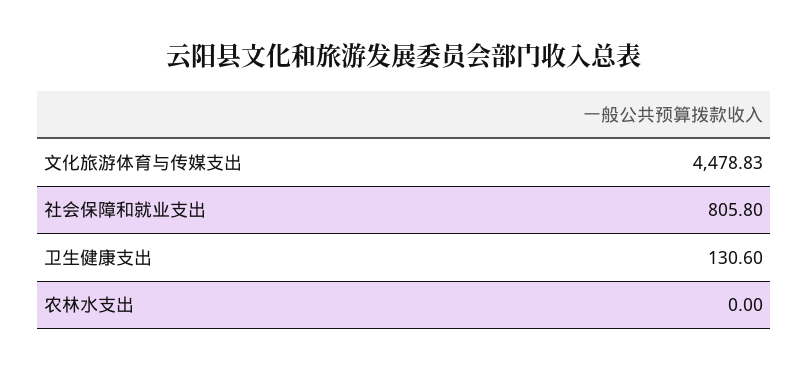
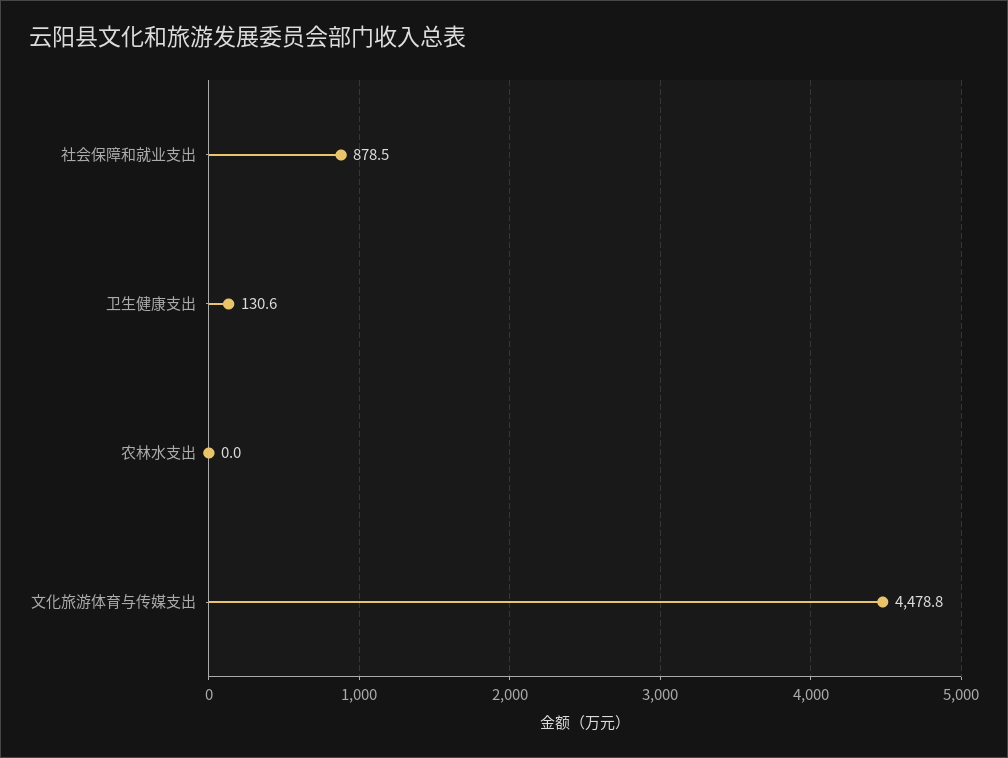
  {
    "文化旅游体育与传媒支出": 4478.83,
-   "社会保障和就业支出": 805.8,
+   "社会保障和就业支出": 878.5,
    "卫生健康支出": 130.6,
    "农林水支出": 0
  }

